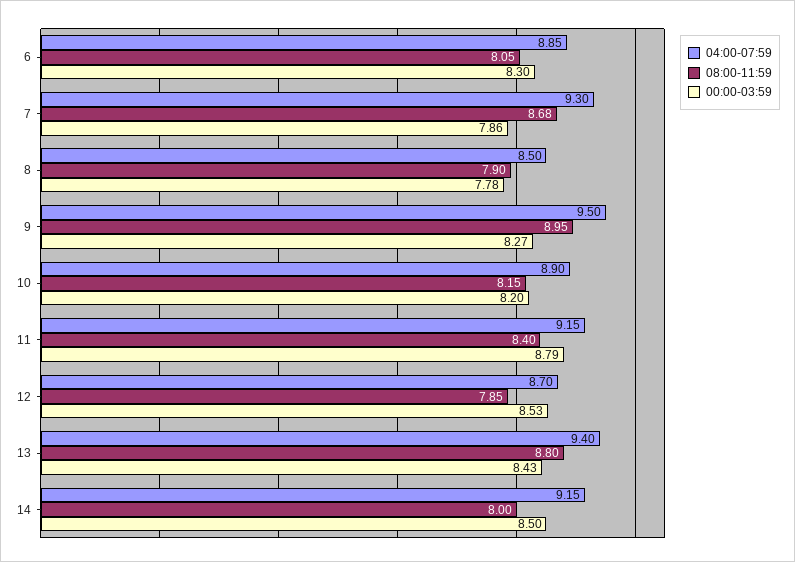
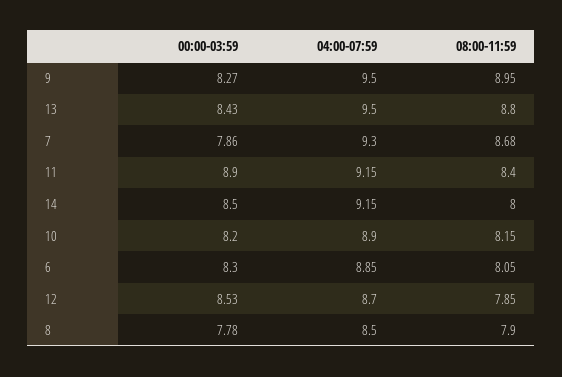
  {
    "04:00-07:59": {
      "6": 8.85,
      "7": 9.3,
      "8": 8.5,
      "9": 9.5,
      "10": 8.9,
      "11": 9.15,
      "12": 8.7,
-     "13": 9.4,
+     "13": 9.5,
      "14": 9.15
    },
    "08:00-11:59": {
      "6": 8.05,
      "7": 8.68,
      "8": 7.9,
      "9": 8.95,
      "10": 8.15,
      "11": 8.4,
      "12": 7.85,
      "13": 8.8,
      "14": 8
    },
    "00:00-03:59": {
      "6": 8.3,
      "7": 7.86,
      "8": 7.78,
      "9": 8.27,
      "10": 8.2,
-     "11": 8.79,
+     "11": 8.9,
      "12": 8.53,
      "13": 8.43,
      "14": 8.5
    }
  }

